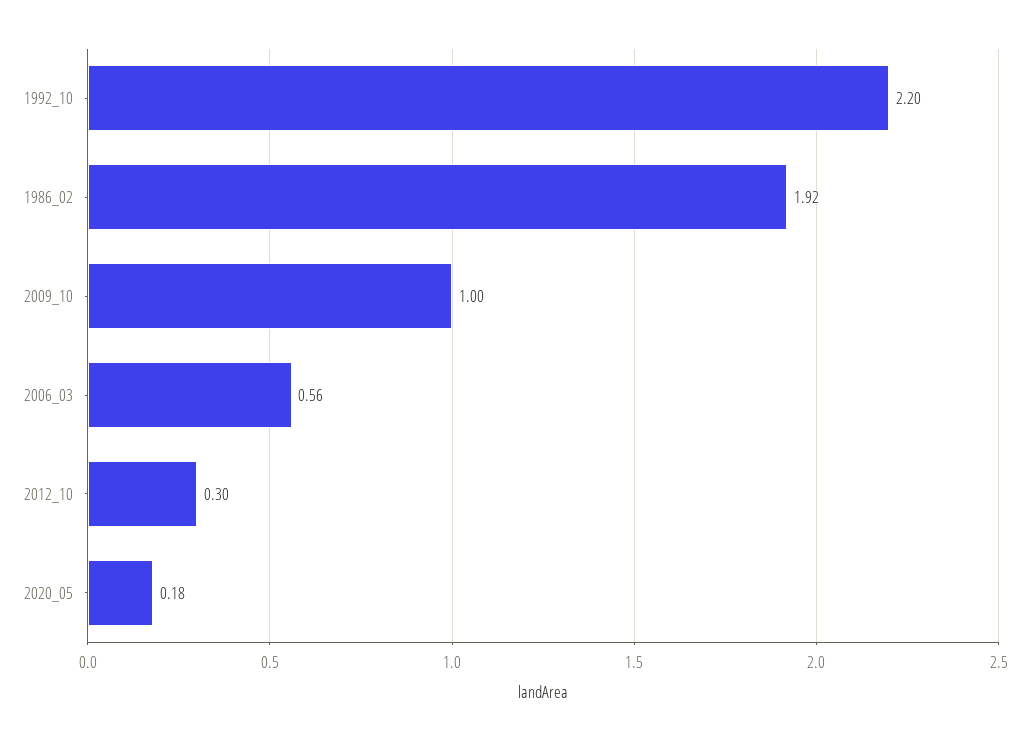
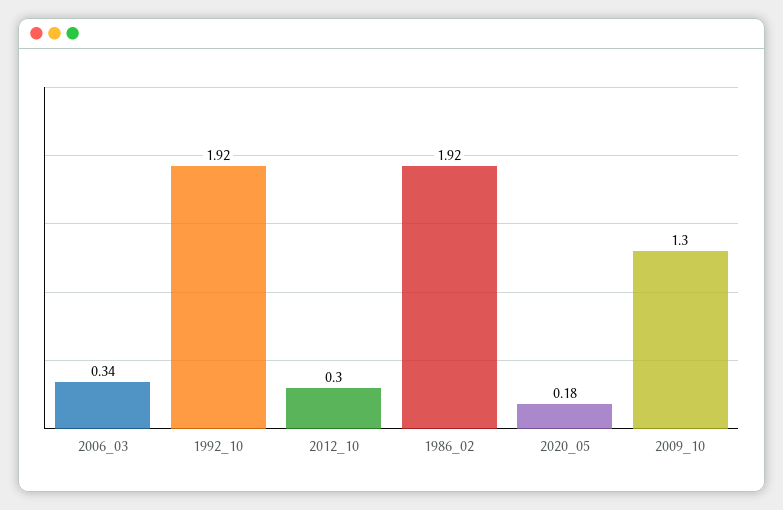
  {
-   "1992_10": 2.2,
+   "1992_10": 1.92,
    "1986_02": 1.92,
-   "2009_10": 1,
+   "2009_10": 1.3,
-   "2006_03": 0.56,
+   "2006_03": 0.34,
    "2012_10": 0.3,
    "2020_05": 0.18
  }

